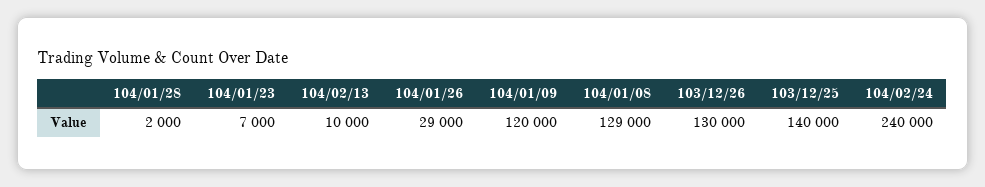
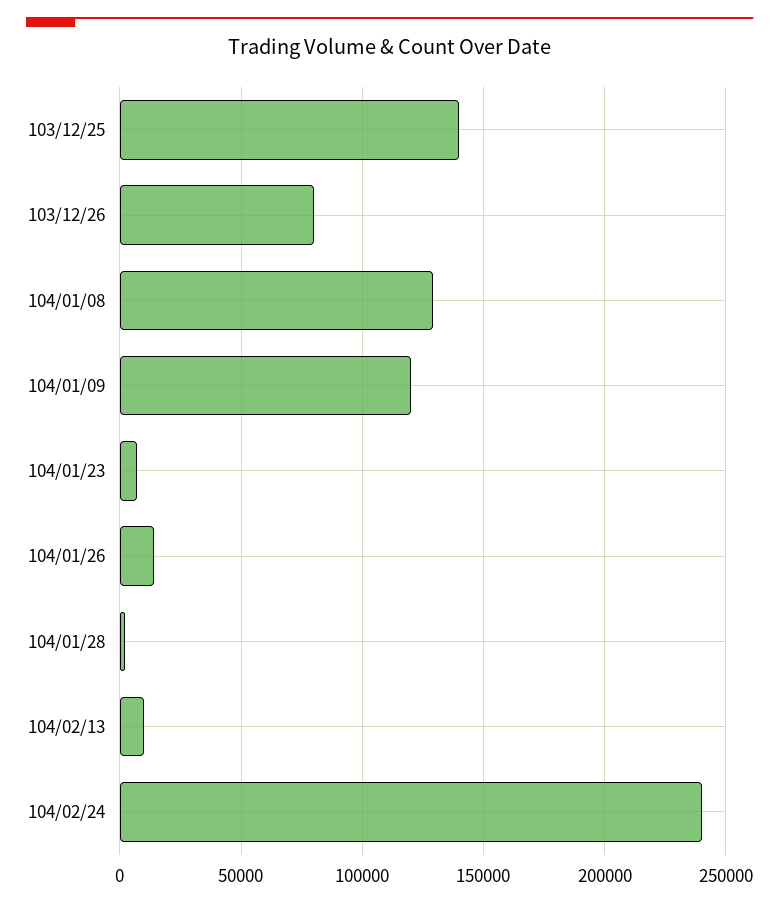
  {
    "104/01/28": 2000,
    "104/01/23": 7000,
    "104/02/13": 10000,
-   "104/01/26": 29000,
+   "104/01/26": 15000,
    "104/01/09": 120000,
    "104/01/08": 129000,
-   "103/12/26": 130000,
+   "103/12/26": 80000,
    "103/12/25": 140000,
    "104/02/24": 240000
  }

